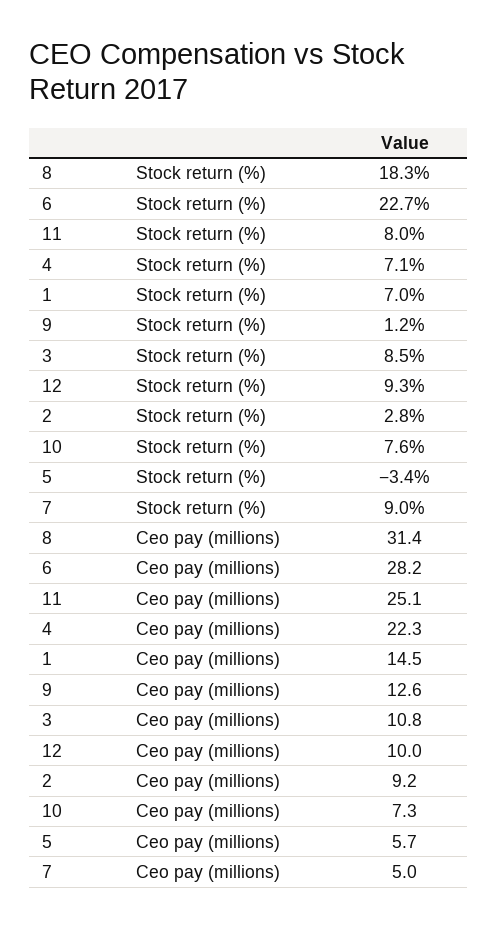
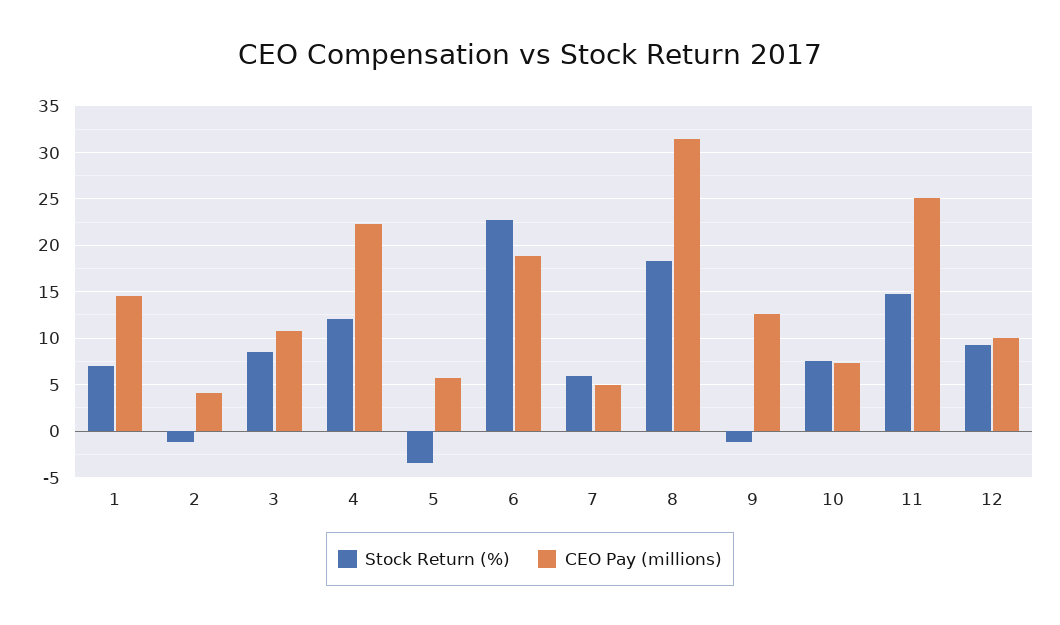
  {
    "Stock return (%)": {
      "8": 18.3,
      "6": 22.7,
-     "11": 8,
+     "11": 15,
-     "4": 7.1,
+     "4": 12,
      "1": 7,
-     "9": 1.2,
+     "9": -1,
      "3": 8.5,
      "12": 9.3,
-     "2": 2.8,
+     "2": -1,
      "10": 7.6,
      "5": -3.4,
-     "7": 9
+     "7": 6
    },
    "Ceo pay (millions)": {
      "8": 31.4,
-     "6": 28.2,
+     "6": 19,
      "11": 25.1,
      "4": 22.3,
      "1": 14.5,
      "9": 12.6,
      "3": 10.8,
      "12": 10,
-     "2": 9.2,
+     "2": 4,
      "10": 7.3,
      "5": 5.7,
      "7": 5
    }
  }

